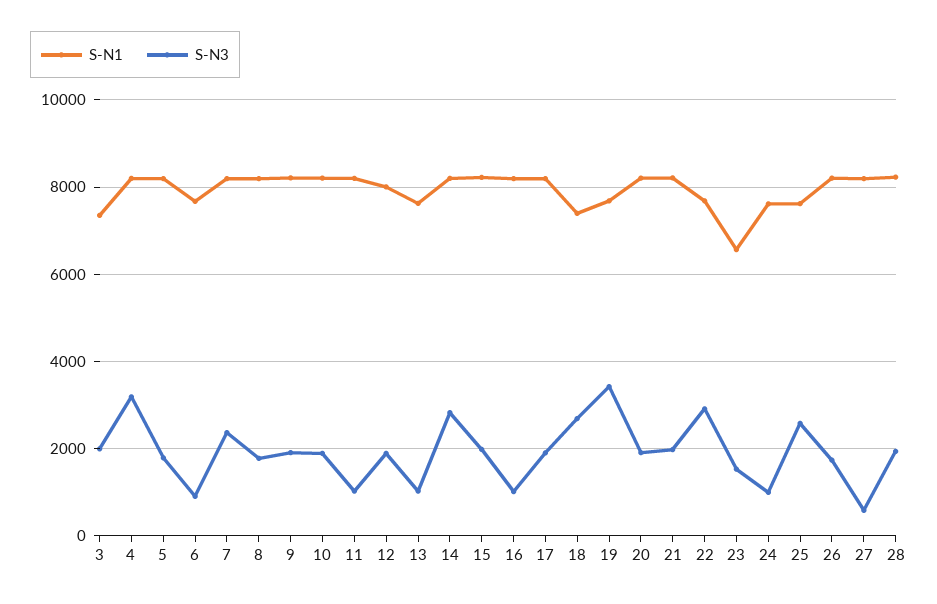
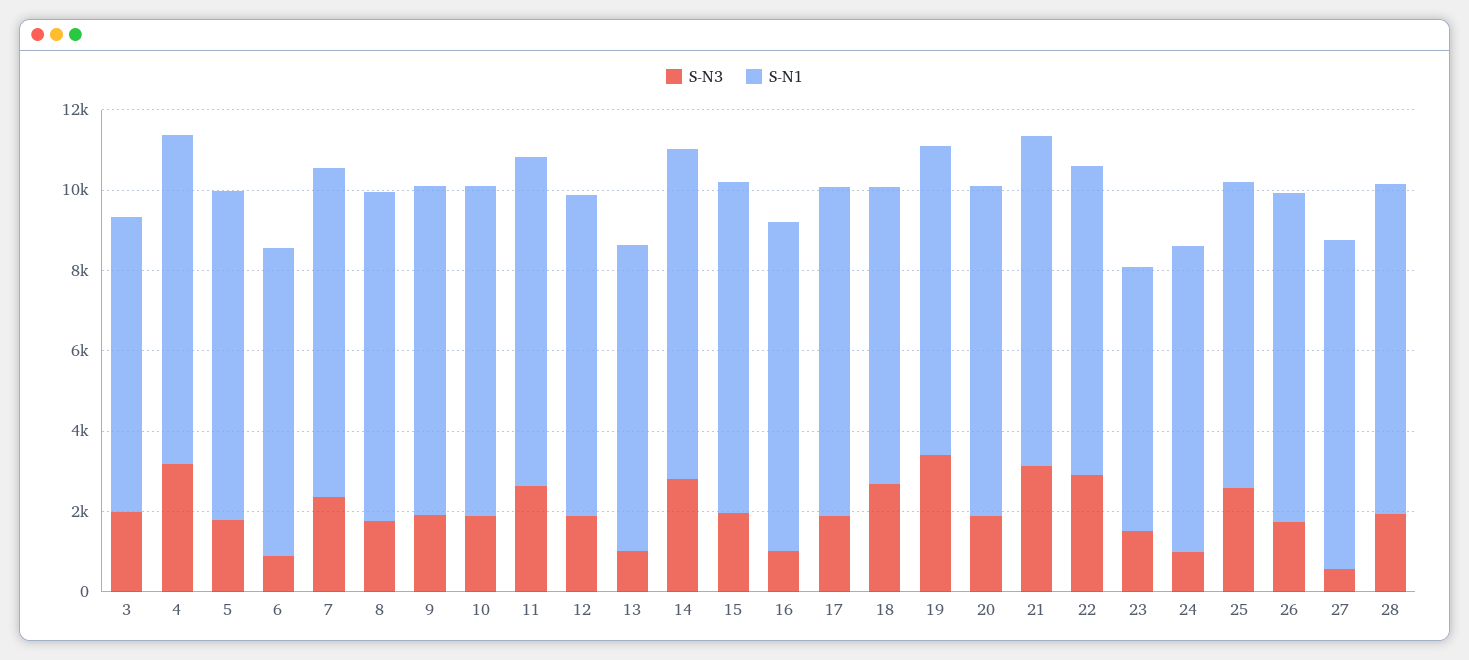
  {
    "S-N1": {
      "3": 7400,
      "4": 8200,
      "5": 8200,
      "6": 7600,
      "7": 8200,
      "8": 8200,
      "9": 8200,
      "10": 8200,
      "11": 8200,
      "12": 8000,
      "13": 7600,
      "14": 8200,
      "15": 8200,
      "16": 8200,
      "17": 8200,
      "18": 7400,
      "19": 7600,
      "20": 8200,
      "21": 8200,
      "22": 7600,
      "23": 6600,
      "24": 7600,
      "25": 7600,
      "26": 8200,
      "27": 8200,
      "28": 8200
    },
    "S-N3": {
      "3": 2000,
      "4": 3200,
      "5": 1800,
      "6": 1000,
      "7": 2400,
      "8": 1800,
      "9": 2000,
      "10": 1800,
-     "11": 1000,
+     "11": 2500,
      "12": 1800,
      "13": 1000,
      "14": 2800,
      "15": 2000,
      "16": 1000,
      "17": 1800,
      "18": 2600,
      "19": 3400,
      "20": 2000,
-     "21": 2000,
+     "21": 3000,
      "22": 3000,
      "23": 1600,
      "24": 1000,
      "25": 2600,
      "26": 1800,
      "27": 600,
      "28": 2000
    }
  }

